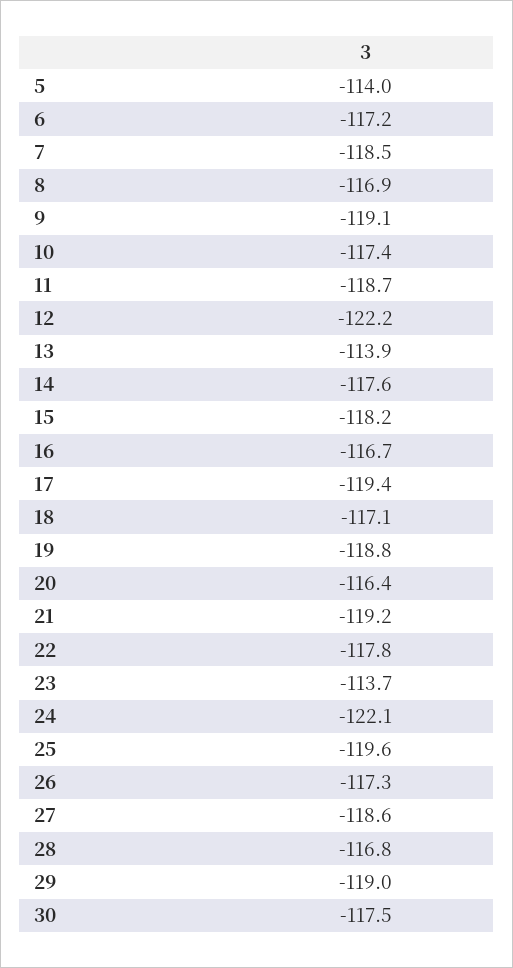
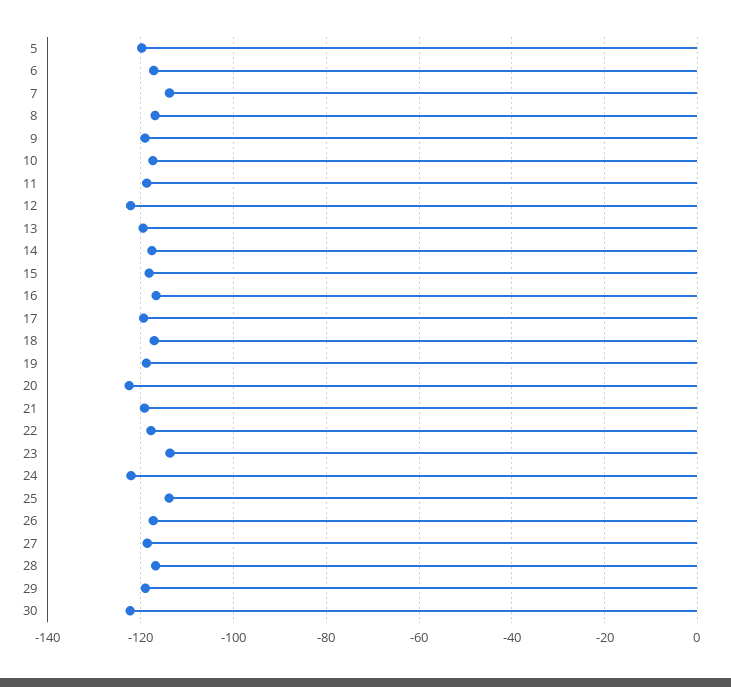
  {
-   "5": -114,
+   "5": -120,
    "6": -117.2,
-   "7": -118.5,
+   "7": -114,
    "8": -116.9,
    "9": -119.1,
    "10": -117.4,
    "11": -118.7,
    "12": -122.2,
-   "13": -113.9,
+   "13": -120,
    "14": -117.6,
    "15": -118.2,
    "16": -116.7,
    "17": -119.4,
    "18": -117.1,
    "19": -118.8,
-   "20": -116.4,
+   "20": -122,
    "21": -119.2,
    "22": -117.8,
    "23": -113.7,
    "24": -122.1,
-   "25": -119.6,
+   "25": -114,
    "26": -117.3,
    "27": -118.6,
    "28": -116.8,
    "29": -119,
-   "30": -117.5
+   "30": -122
  }

